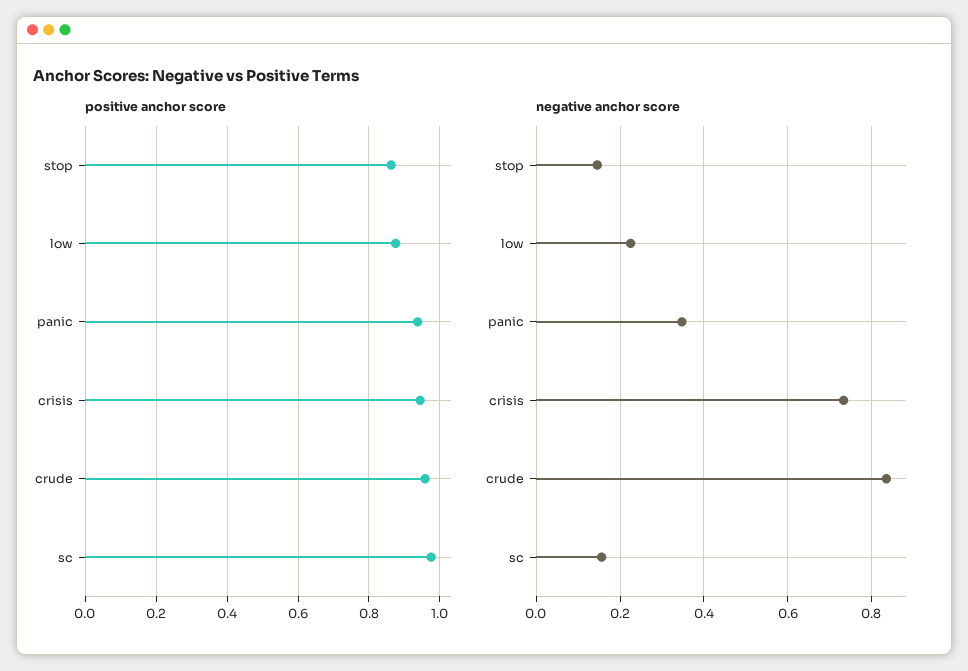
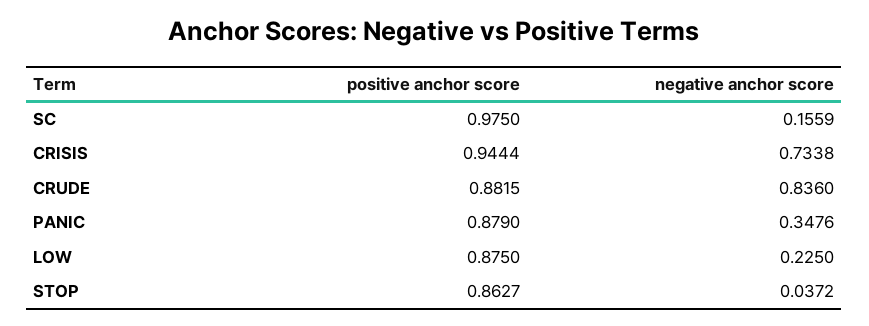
  {
    "positive anchor score": {
      "stop": 0.8627,
      "low": 0.875,
-     "panic": 0.94,
+     "panic": 0.879,
      "crisis": 0.9444,
-     "crude": 0.96,
+     "crude": 0.8815,
      "sc": 0.975
    },
    "negative anchor score": {
-     "stop": 0.14,
+     "stop": 0.0372,
      "low": 0.225,
      "panic": 0.3476,
      "crisis": 0.7338,
      "crude": 0.836,
      "sc": 0.1559
    }
  }

